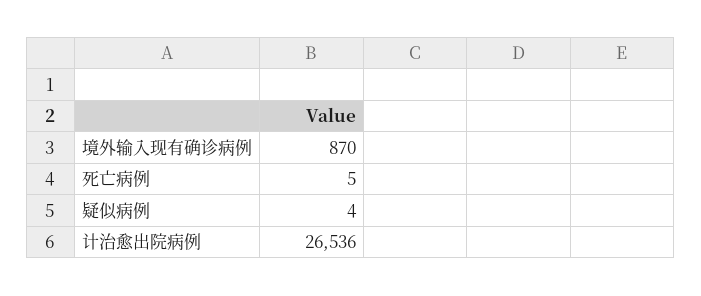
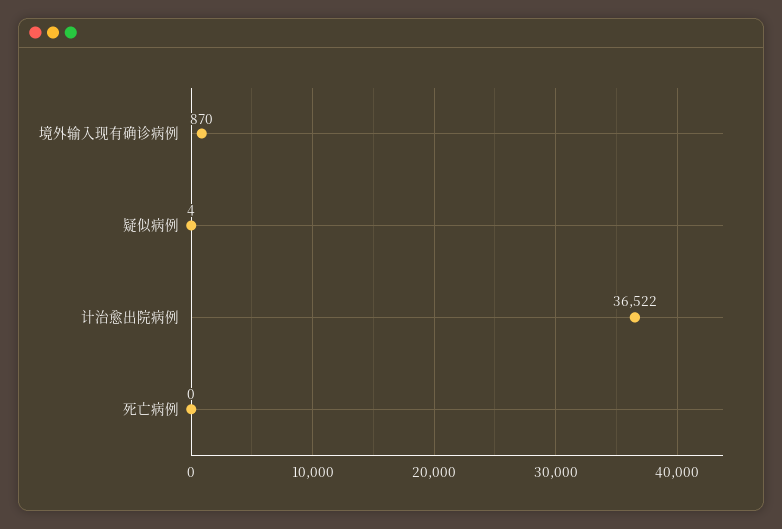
  {
    "境外输入现有确诊病例": 870,
-   "死亡病例": 5,
+   "死亡病例": 0,
    "疑似病例": 4,
-   "计治愈出院病例": 26536
+   "计治愈出院病例": 36522
  }

